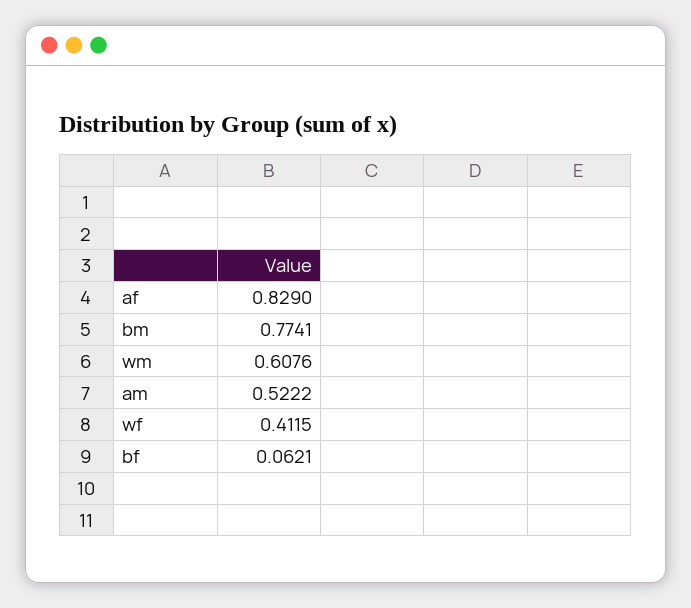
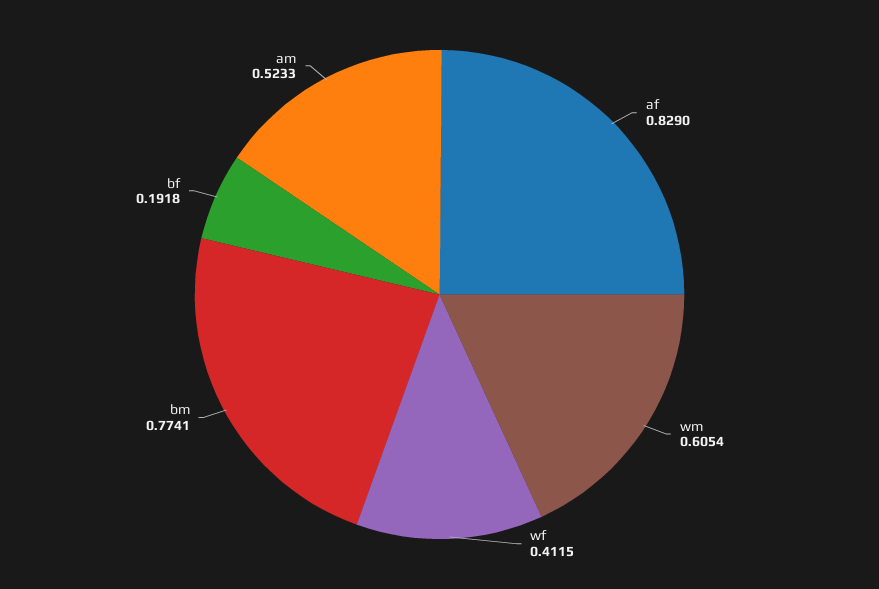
  {
    "af": 0.829,
    "bm": 0.7741,
-   "wm": 0.6076,
+   "wm": 0.6054,
-   "am": 0.5222,
+   "am": 0.5233,
    "wf": 0.4115,
-   "bf": 0.0621
+   "bf": 0.1918
  }

